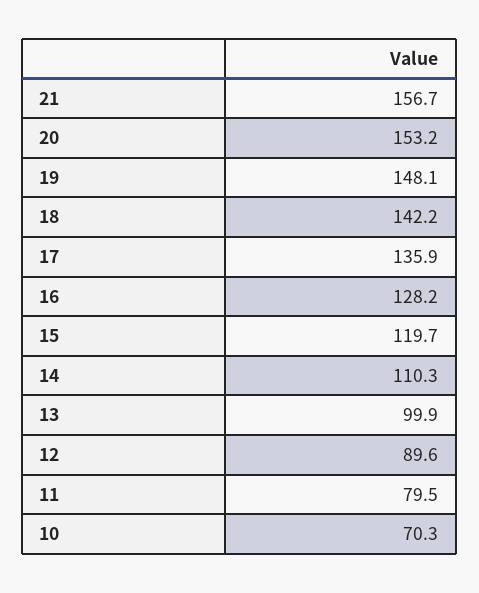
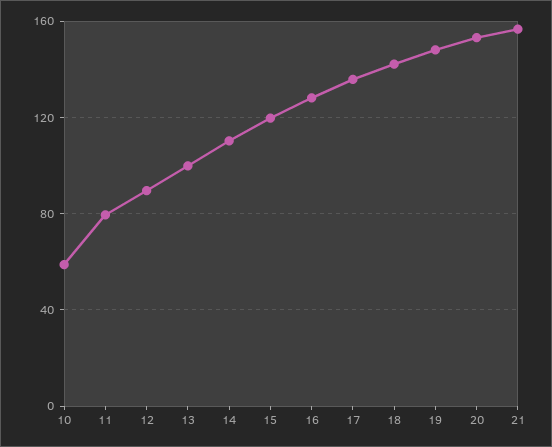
  {
    "21": 156.7,
    "20": 153.2,
    "19": 148.1,
    "18": 142.2,
    "17": 135.9,
    "16": 128.2,
    "15": 119.7,
    "14": 110.3,
    "13": 99.9,
    "12": 89.6,
    "11": 79.5,
-   "10": 70.3
+   "10": 60
  }

